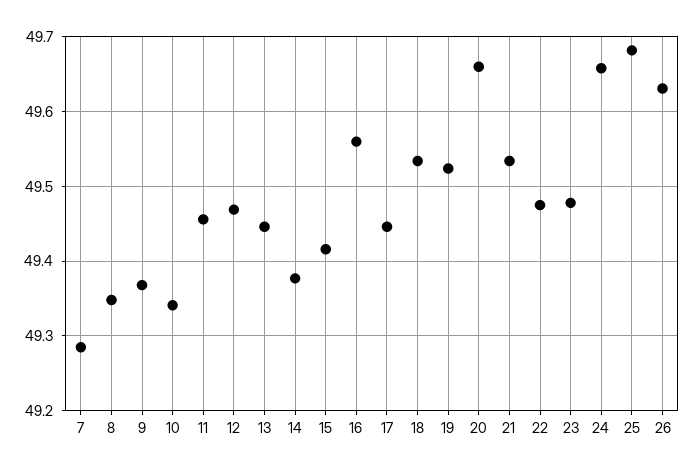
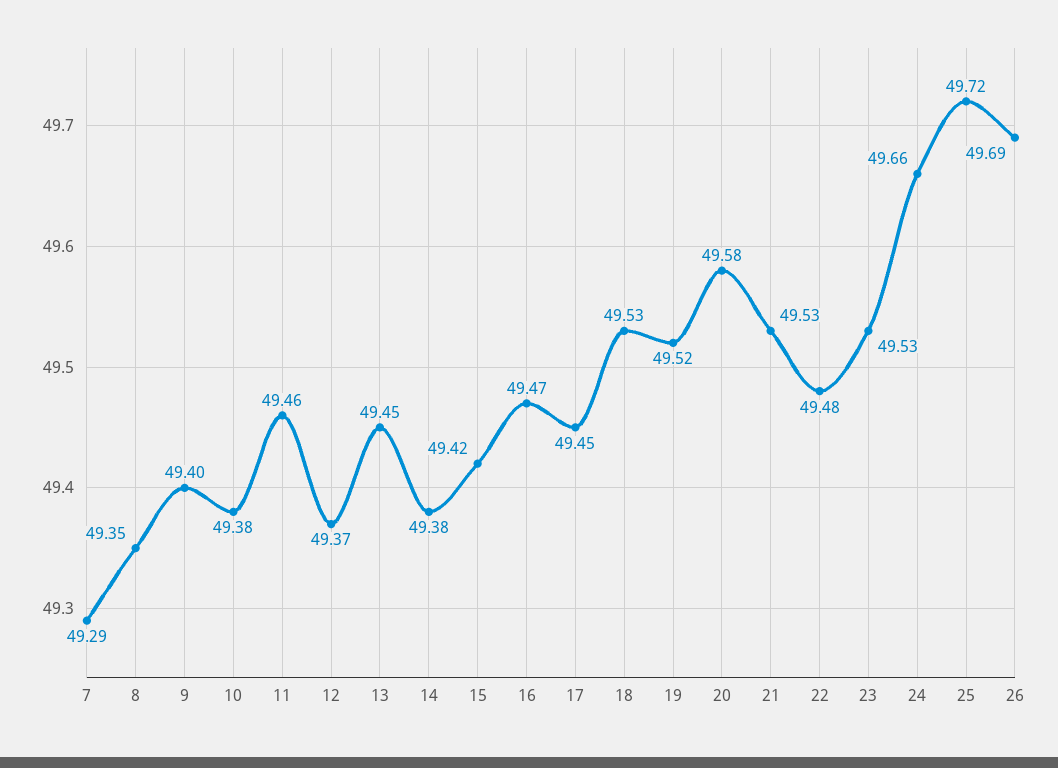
  {
    "7": 49.29,
    "8": 49.35,
-   "9": 49.37,
+   "9": 49.4,
-   "10": 49.34,
+   "10": 49.38,
    "11": 49.46,
-   "12": 49.47,
+   "12": 49.37,
    "13": 49.45,
    "14": 49.38,
    "15": 49.42,
-   "16": 49.56,
+   "16": 49.47,
    "17": 49.45,
    "18": 49.53,
    "19": 49.52,
-   "20": 49.66,
+   "20": 49.58,
    "21": 49.53,
    "22": 49.48,
-   "23": 49.48,
+   "23": 49.53,
    "24": 49.66,
-   "25": 49.68,
+   "25": 49.72,
-   "26": 49.63
+   "26": 49.69
  }

